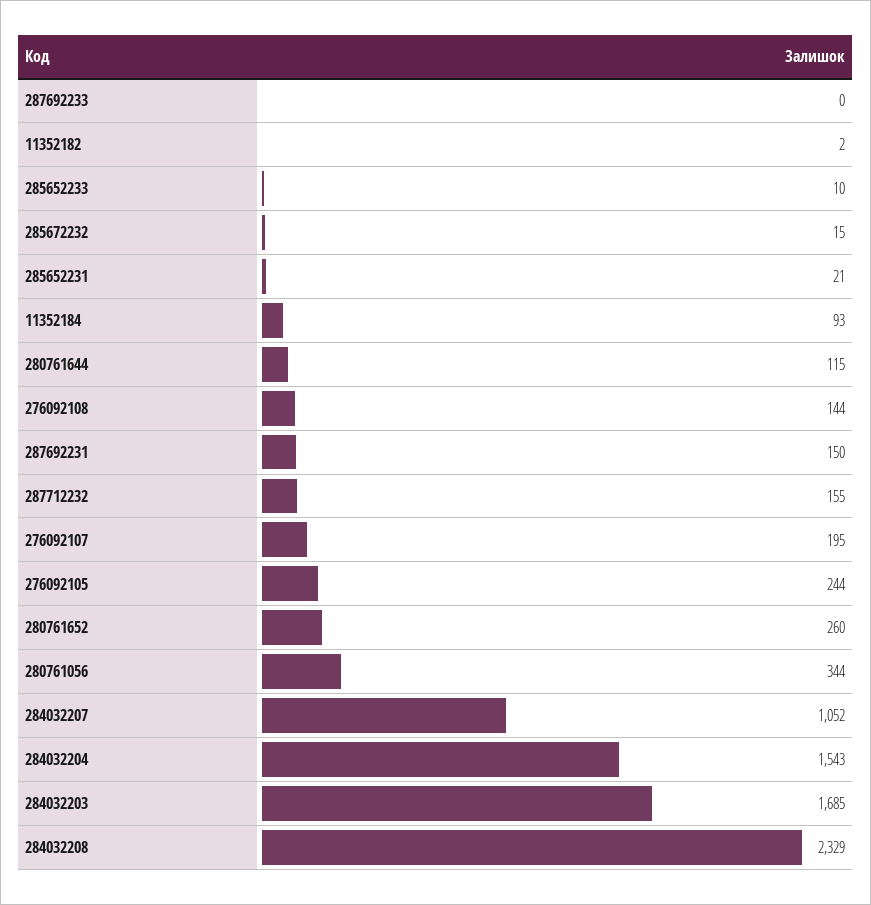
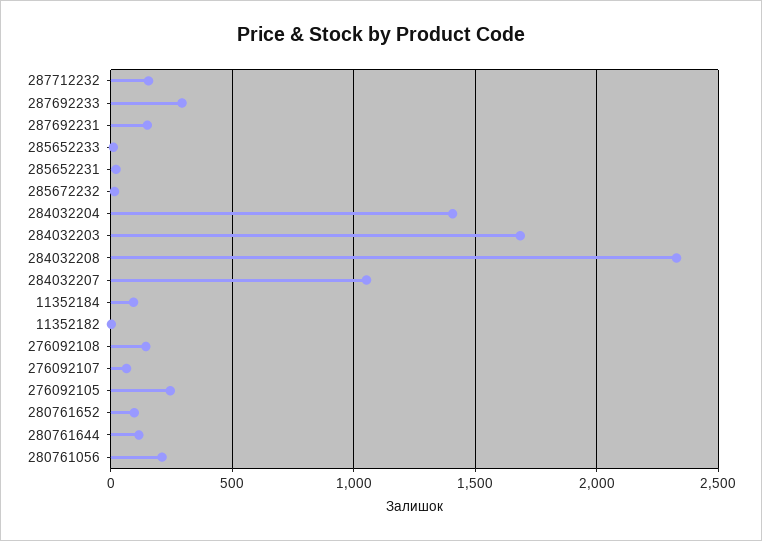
  {
-   "287692233": 0,
+   "287692233": 300,
    "11352182": 2,
    "285652233": 10,
    "285672232": 15,
    "285652231": 21,
    "11352184": 93,
    "280761644": 115,
    "276092108": 144,
    "287692231": 150,
    "287712232": 155,
-   "276092107": 195,
+   "276092107": 50,
    "276092105": 244,
-   "280761652": 260,
+   "280761652": 100,
-   "280761056": 344,
+   "280761056": 200,
    "284032207": 1052,
-   "284032204": 1543,
+   "284032204": 1400,
    "284032203": 1685,
    "284032208": 2329
  }

